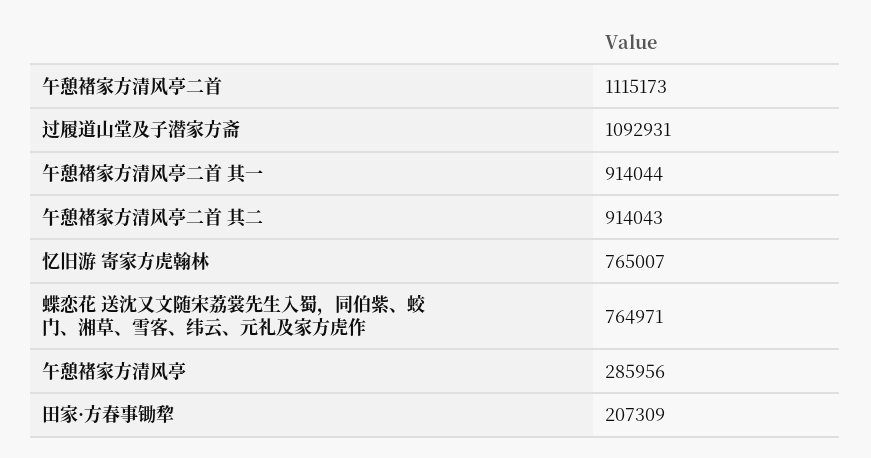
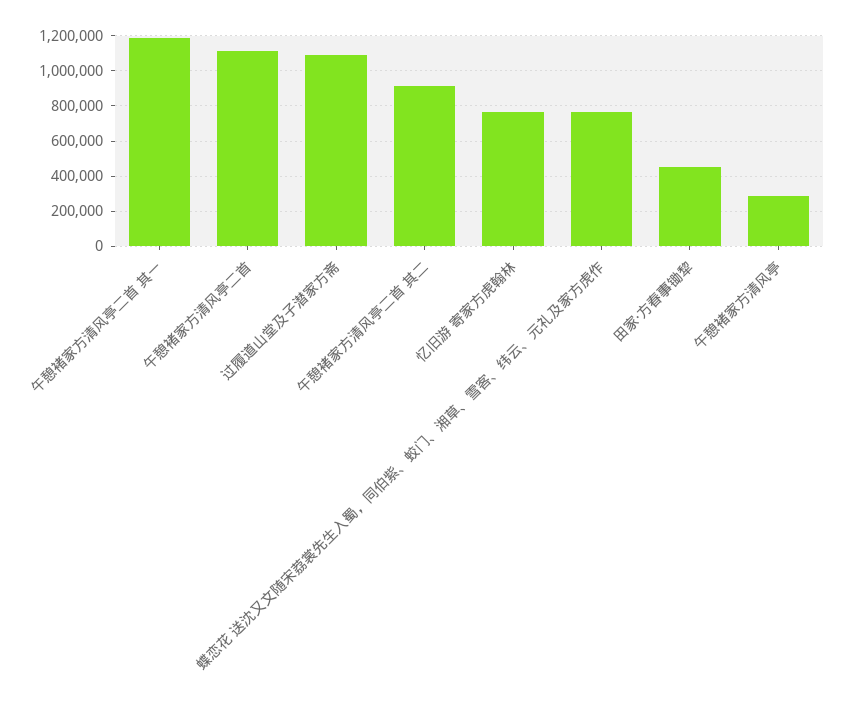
  {
    "午憩褚家方清风亭二首": 1115173,
    "过履道山堂及子潜家方斋": 1092931,
-   "午憩褚家方清风亭二首 其一": 914044,
+   "午憩褚家方清风亭二首 其一": 1200000,
    "午憩褚家方清风亭二首 其二": 914043,
    "忆旧游 寄家方虎翰林": 765007,
    "蝶恋花 送沈又文随宋荔裳先生入蜀，同伯紫、蛟门、湘草、雪客、纬云、元礼及家方虎作": 764971,
    "午憩褚家方清风亭": 285956,
-   "田家·方春事锄犂": 207309
+   "田家·方春事锄犂": 450000
  }

